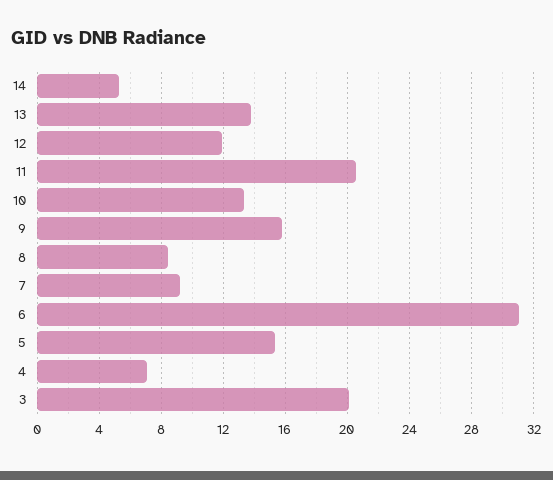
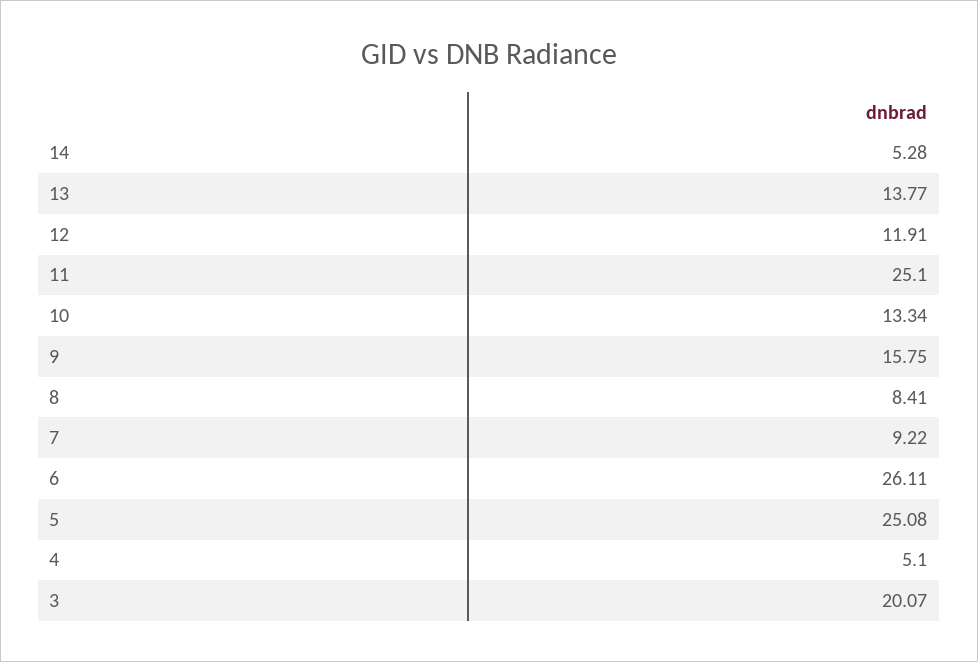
  {
    "14": 5.28,
    "13": 13.77,
    "12": 11.91,
-   "11": 20.5,
+   "11": 25.1,
    "10": 13.34,
    "9": 15.75,
    "8": 8.41,
    "7": 9.22,
-   "6": 31,
+   "6": 26.11,
-   "5": 15.5,
+   "5": 25.08,
-   "4": 7,
+   "4": 5.1,
    "3": 20.07
  }

